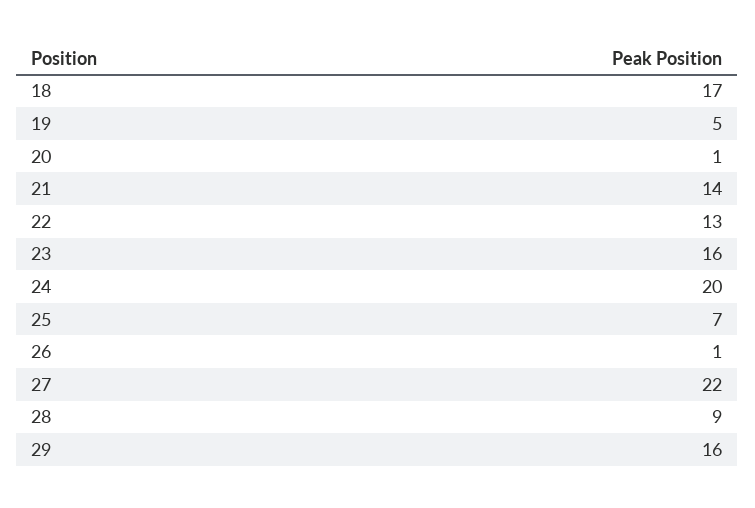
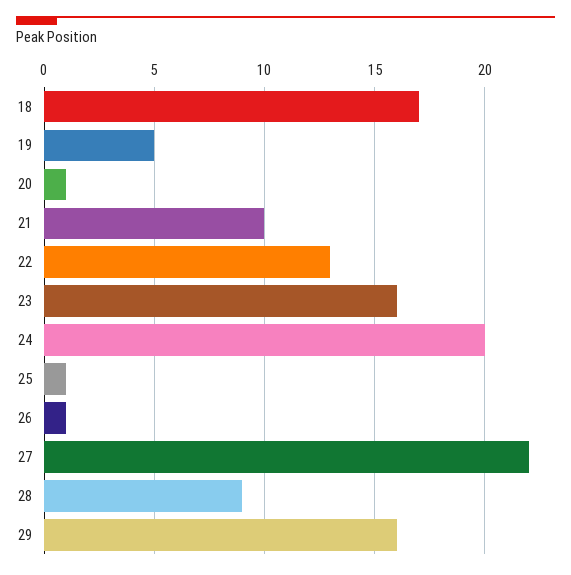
  {
    "18": 17,
    "19": 5,
    "20": 1,
-   "21": 14,
+   "21": 10,
    "22": 13,
    "23": 16,
    "24": 20,
-   "25": 7,
+   "25": 1,
    "26": 1,
    "27": 22,
    "28": 9,
    "29": 16
  }

